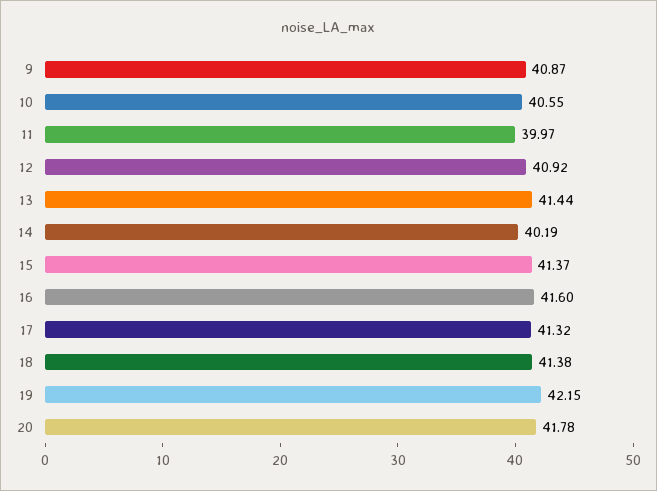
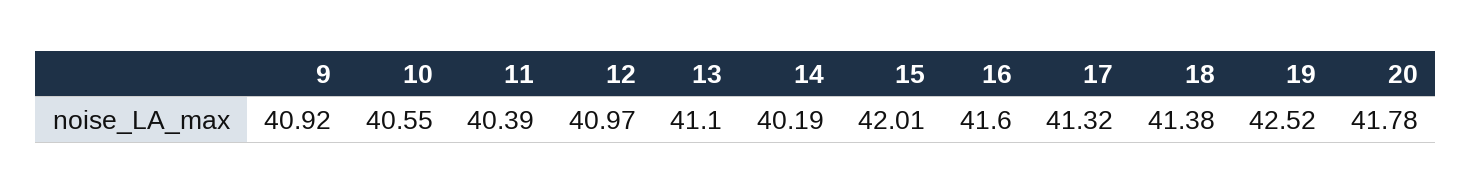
  {
-   "9": 40.87,
+   "9": 40.92,
    "10": 40.55,
-   "11": 39.97,
+   "11": 40.39,
-   "12": 40.92,
+   "12": 40.97,
-   "13": 41.44,
+   "13": 41.1,
    "14": 40.19,
-   "15": 41.37,
+   "15": 42.01,
    "16": 41.6,
    "17": 41.32,
    "18": 41.38,
-   "19": 42.15,
+   "19": 42.52,
    "20": 41.78
  }

